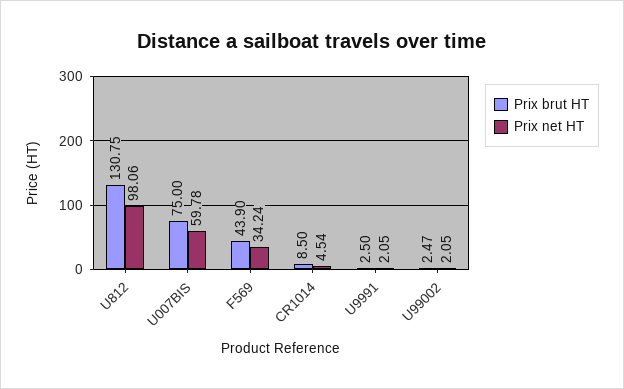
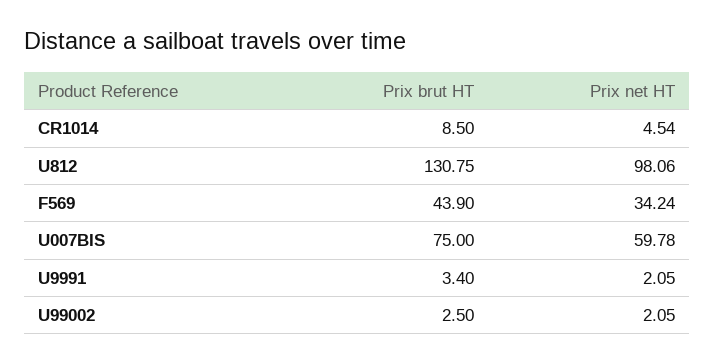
  {
    "Prix brut HT": {
      "U812": 130.75,
      "U007BIS": 75,
      "F569": 43.9,
      "CR1014": 8.5,
-     "U9991": 2.5,
+     "U9991": 3.4,
-     "U99002": 2.47
+     "U99002": 2.5
    },
    "Prix net HT": {
      "U812": 98.06,
      "U007BIS": 59.78,
      "F569": 34.24,
      "CR1014": 4.54,
      "U9991": 2.05,
      "U99002": 2.05
    }
  }

